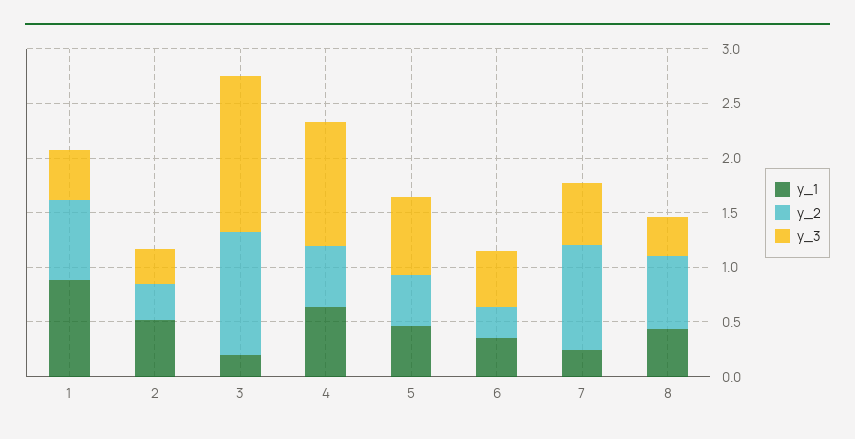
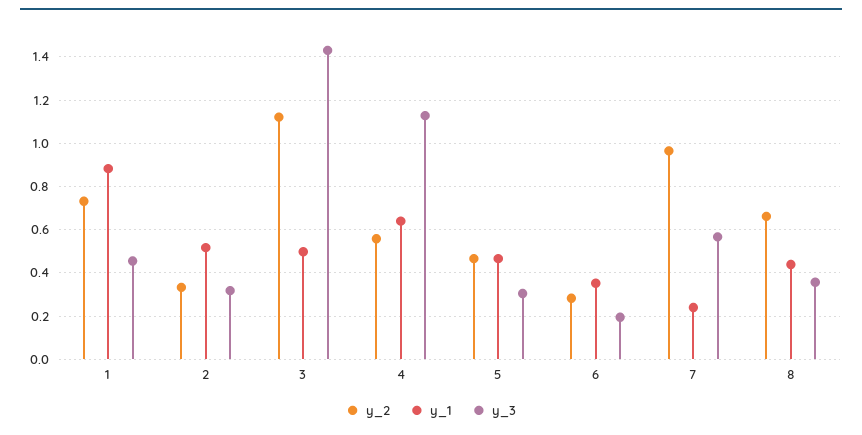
  {
    "y_1": {
      "1": 0.9,
      "2": 0.5,
-     "3": 0.2,
+     "3": 0.5,
      "4": 0.65,
      "5": 0.45,
      "6": 0.35,
      "7": 0.25,
      "8": 0.45
    },
    "y_2": {
      "1": 0.75,
      "2": 0.35,
      "3": 1.1,
      "4": 0.55,
      "5": 0.45,
      "6": 0.3,
      "7": 0.95,
      "8": 0.65
    },
    "y_3": {
      "1": 0.45,
      "2": 0.3,
      "3": 1.45,
      "4": 1.15,
-     "5": 0.7,
+     "5": 0.3,
-     "6": 0.5,
+     "6": 0.2,
      "7": 0.55,
      "8": 0.35
    }
  }

